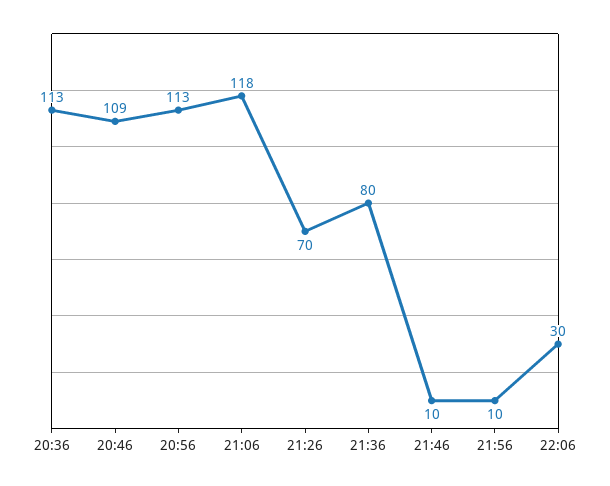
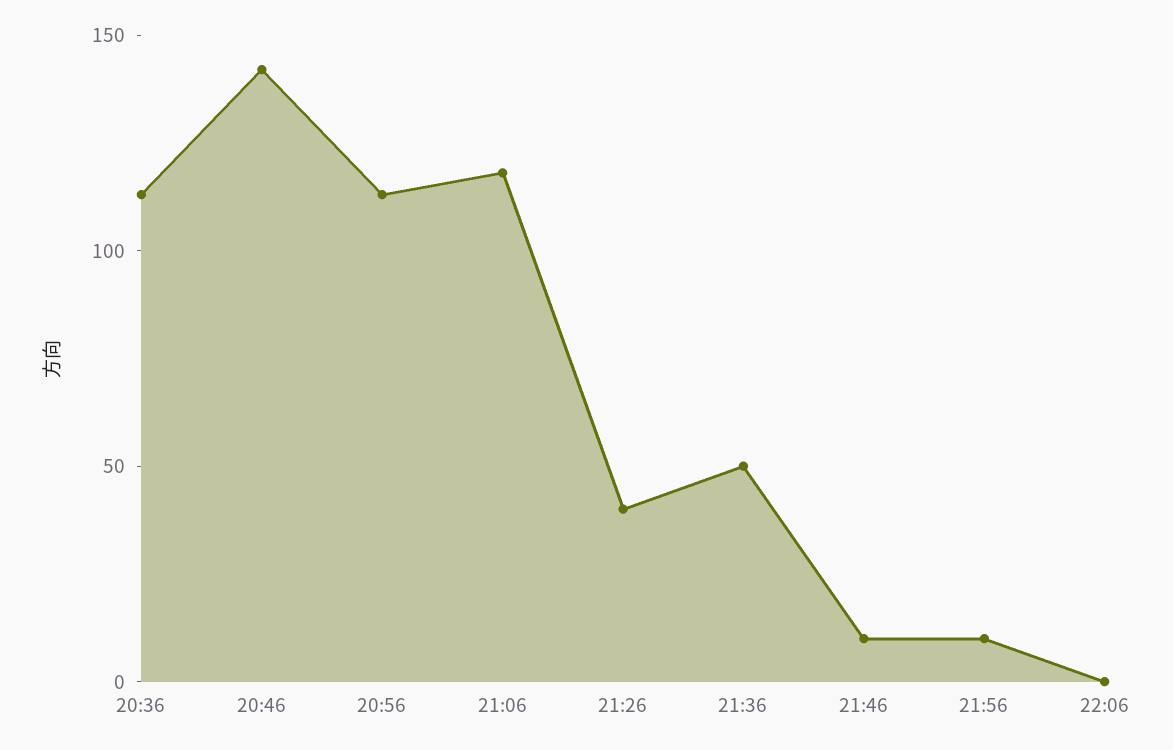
  {
    "20:36": 113,
-   "20:46": 109,
+   "20:46": 140,
    "20:56": 113,
    "21:06": 118,
-   "21:26": 70,
+   "21:26": 40,
-   "21:36": 80,
+   "21:36": 50,
    "21:46": 10,
    "21:56": 10,
-   "22:06": 30
+   "22:06": 0
  }

